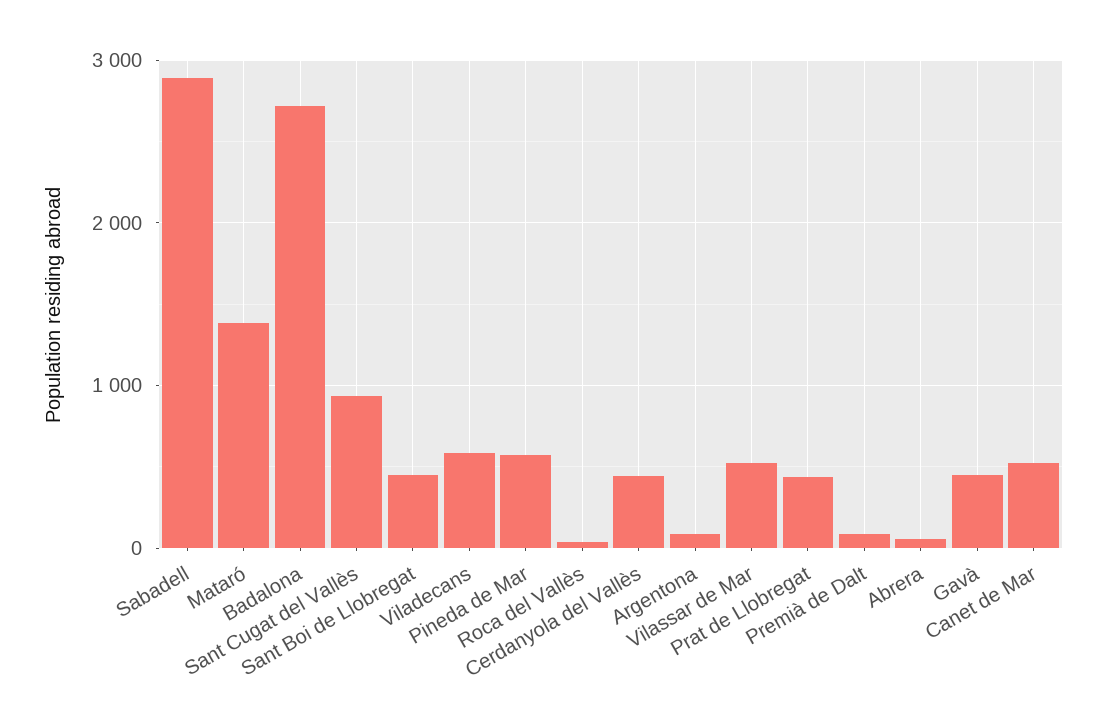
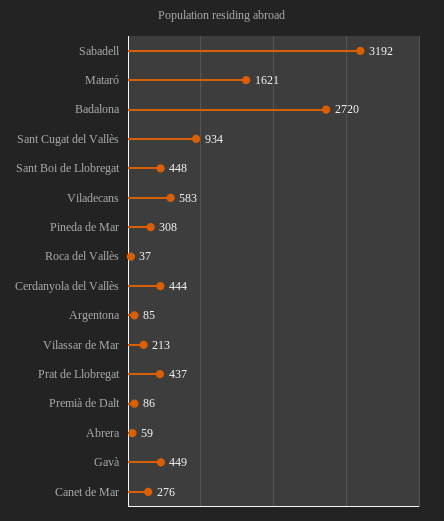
  {
-   "Sabadell": 2900,
+   "Sabadell": 3192,
-   "Mataró": 1400,
+   "Mataró": 1621,
    "Badalona": 2720,
    "Sant Cugat del Vallès": 934,
    "Sant Boi de Llobregat": 448,
    "Viladecans": 583,
-   "Pineda de Mar": 600,
+   "Pineda de Mar": 308,
    "Roca del Vallès": 37,
    "Cerdanyola del Vallès": 444,
    "Argentona": 85,
-   "Vilassar de Mar": 500,
+   "Vilassar de Mar": 213,
    "Prat de Llobregat": 437,
    "Premià de Dalt": 86,
    "Abrera": 59,
    "Gavà": 449,
-   "Canet de Mar": 500
+   "Canet de Mar": 276
  }

